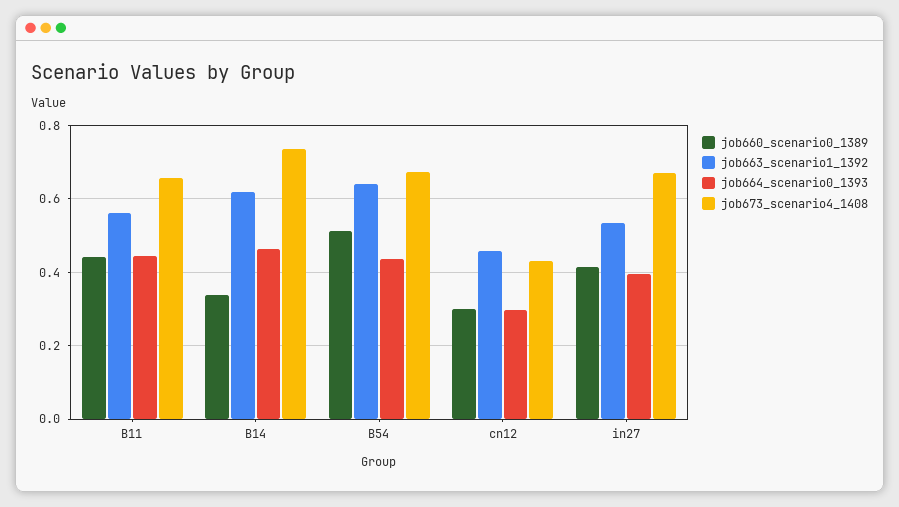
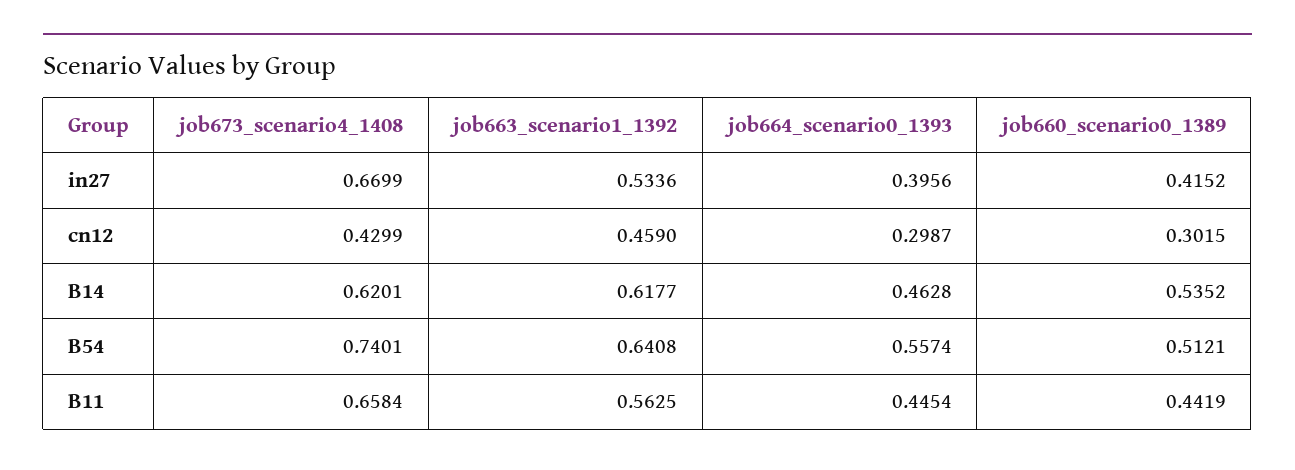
  {
    "job660_scenario0_1389": {
      "B11": 0.4419,
-     "B14": 0.34,
+     "B14": 0.5352,
      "B54": 0.5121,
      "cn12": 0.3015,
      "in27": 0.4152
    },
    "job663_scenario1_1392": {
      "B11": 0.5625,
      "B14": 0.6177,
      "B54": 0.6408,
      "cn12": 0.459,
      "in27": 0.5336
    },
    "job664_scenario0_1393": {
      "B11": 0.4454,
      "B14": 0.4628,
-     "B54": 0.44,
+     "B54": 0.5574,
      "cn12": 0.2987,
      "in27": 0.3956
    },
    "job673_scenario4_1408": {
      "B11": 0.6584,
-     "B14": 0.74,
+     "B14": 0.6201,
-     "B54": 0.68,
+     "B54": 0.7401,
      "cn12": 0.4299,
      "in27": 0.6699
    }
  }

